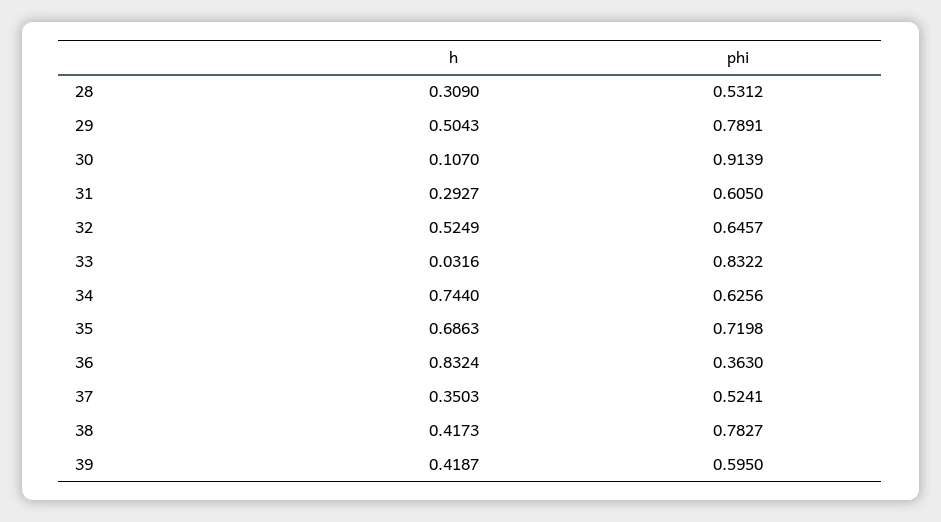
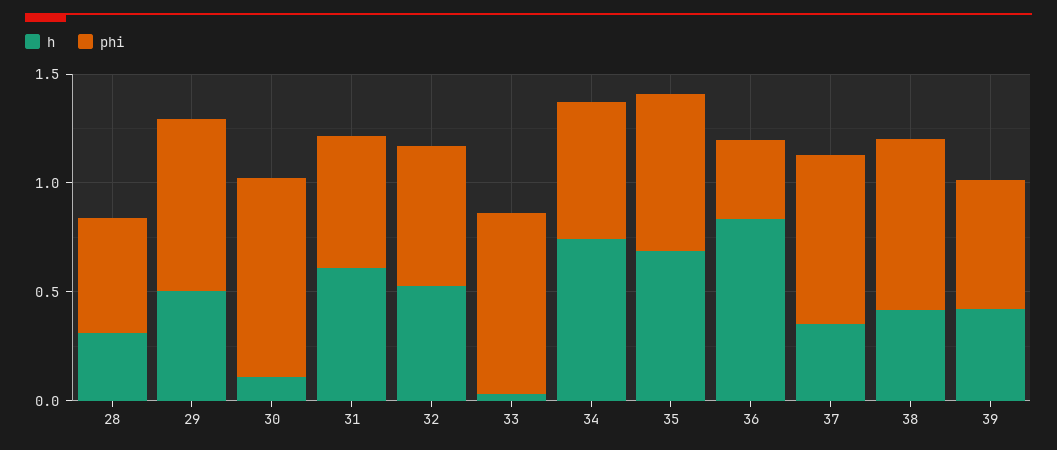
  {
    "h": {
      "28": 0.309,
      "29": 0.5043,
      "30": 0.107,
-     "31": 0.2927,
+     "31": 0.6,
      "32": 0.5249,
      "33": 0.0316,
      "34": 0.744,
      "35": 0.6863,
      "36": 0.8324,
      "37": 0.3503,
      "38": 0.4173,
      "39": 0.4187
    },
    "phi": {
      "28": 0.5312,
      "29": 0.7891,
      "30": 0.9139,
      "31": 0.605,
      "32": 0.6457,
      "33": 0.8322,
      "34": 0.6256,
      "35": 0.7198,
      "36": 0.363,
-     "37": 0.5241,
+     "37": 0.8,
      "38": 0.7827,
      "39": 0.595
    }
  }

